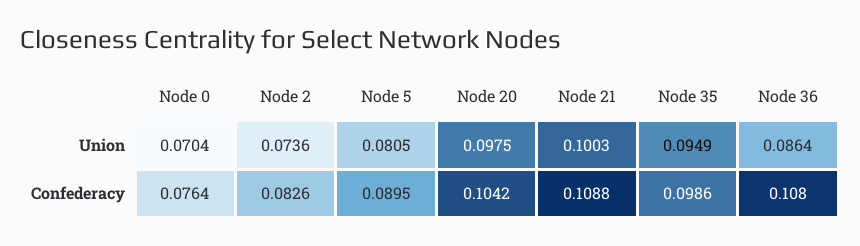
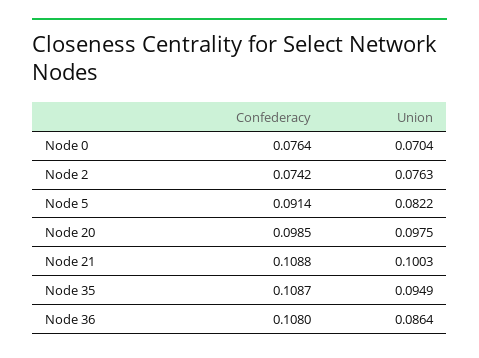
  {
    "Node 0": {
      "Union": 0.0704,
      "Confederacy": 0.0764
    },
    "Node 2": {
-     "Union": 0.0736,
+     "Union": 0.0763,
-     "Confederacy": 0.0826
+     "Confederacy": 0.0742
    },
    "Node 5": {
-     "Union": 0.0805,
+     "Union": 0.0822,
-     "Confederacy": 0.0895
+     "Confederacy": 0.0914
    },
    "Node 20": {
      "Union": 0.0975,
-     "Confederacy": 0.1042
+     "Confederacy": 0.0985
    },
    "Node 21": {
      "Union": 0.1003,
      "Confederacy": 0.1088
    },
    "Node 35": {
      "Union": 0.0949,
-     "Confederacy": 0.0986
+     "Confederacy": 0.1087
    },
    "Node 36": {
      "Union": 0.0864,
      "Confederacy": 0.108
    }
  }

